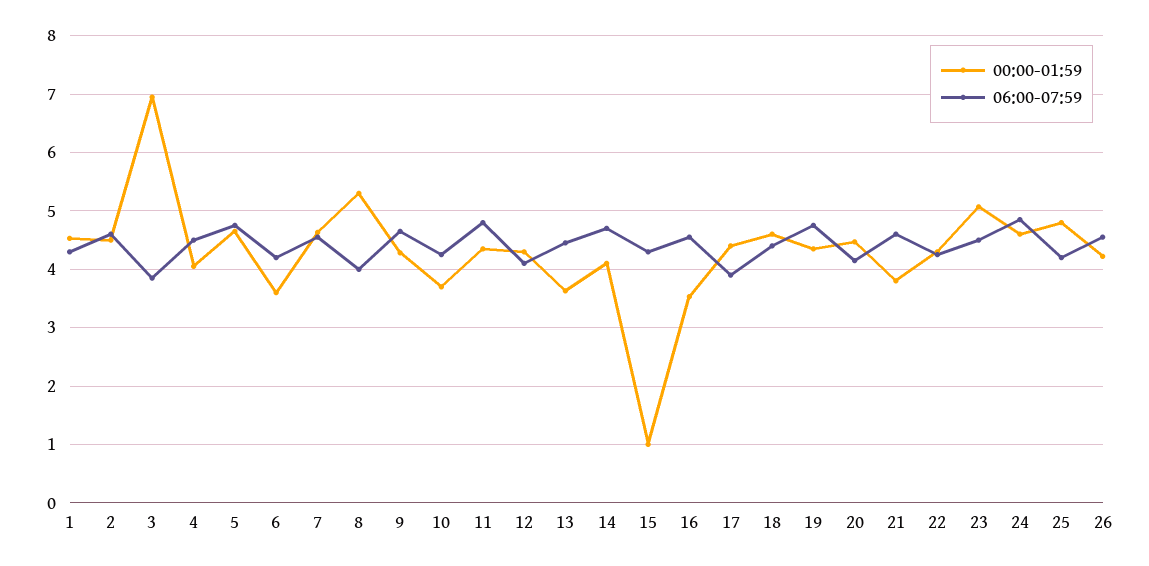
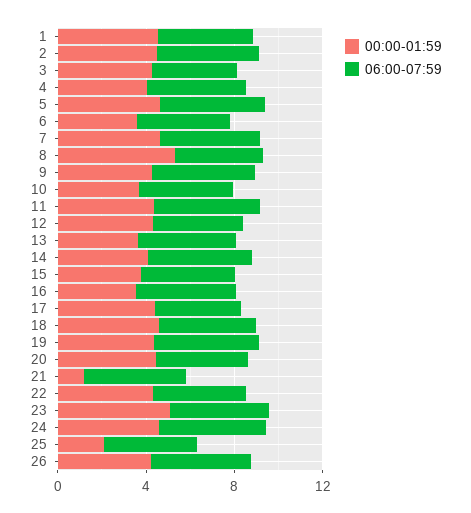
  {
    "00:00-01:59": {
      "1": 4.6,
      "2": 4.6,
-     "3": 7,
+     "3": 4,
      "4": 4,
      "5": 4.6,
      "6": 3.6,
      "7": 4.6,
      "8": 5.4,
      "9": 4.2,
      "10": 3.8,
      "11": 4.4,
      "12": 4.4,
      "13": 3.6,
      "14": 4.2,
-     "15": 1,
+     "15": 4,
      "16": 3.6,
      "17": 4.4,
      "18": 4.6,
      "19": 4.4,
      "20": 4.4,
-     "21": 3.8,
+     "21": 1,
      "22": 4.4,
      "23": 5,
      "24": 4.6,
-     "25": 4.8,
+     "25": 2,
      "26": 4.2
    },
    "06:00-07:59": {
      "1": 4.4,
      "2": 4.6,
      "3": 3.8,
      "4": 4.6,
      "5": 4.8,
      "6": 4.2,
      "7": 4.6,
      "8": 4,
      "9": 4.6,
      "10": 4.2,
      "11": 4.8,
      "12": 4.2,
      "13": 4.4,
      "14": 4.8,
      "15": 4.4,
      "16": 4.6,
      "17": 4,
      "18": 4.4,
      "19": 4.8,
      "20": 4.2,
      "21": 4.6,
      "22": 4.2,
      "23": 4.6,
      "24": 4.8,
      "25": 4.2,
      "26": 4.6
    }
  }

